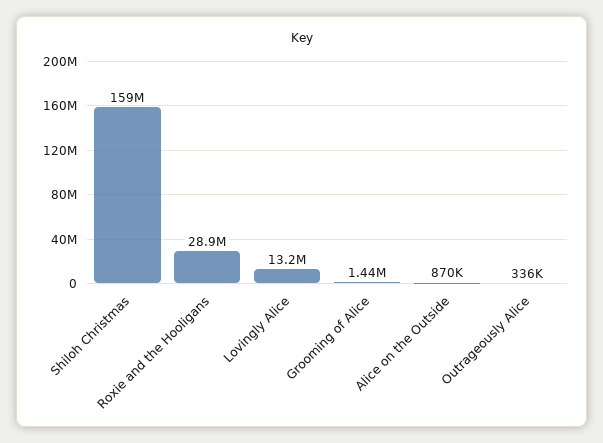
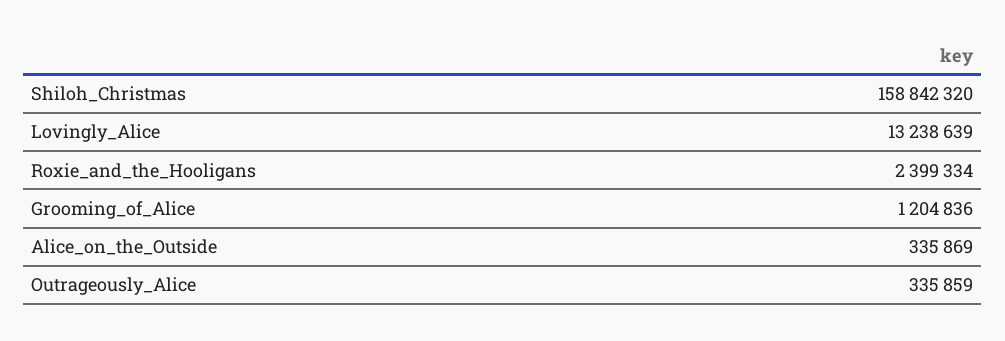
  {
    "Shiloh Christmas": 158842320,
-   "Roxie and the Hooligans": 28900000,
+   "Roxie and the Hooligans": 2399334,
    "Lovingly Alice": 13238639,
-   "Grooming of Alice": 1440000,
+   "Grooming of Alice": 1204836,
-   "Alice on the Outside": 870000,
+   "Alice on the Outside": 335869,
    "Outrageously Alice": 335859
  }

